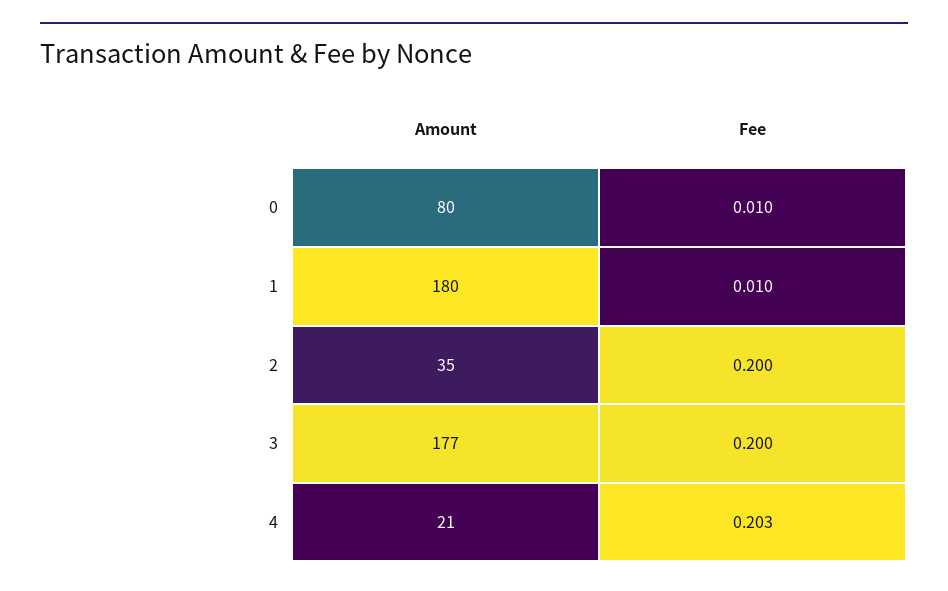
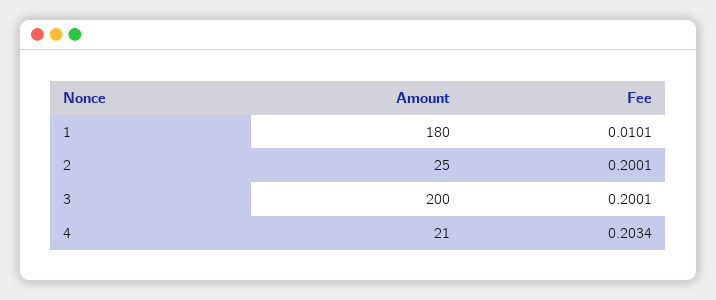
  {
    "Amount": {
-     "0": 80,
      "1": 180,
-     "2": 35,
+     "2": 25,
-     "3": 177,
+     "3": 200,
      "4": 21
    },
    "Fee": {
-     "0": 0.01,
      "1": 0.0101,
      "2": 0.2001,
      "3": 0.2001,
      "4": 0.2034
    }
  }

